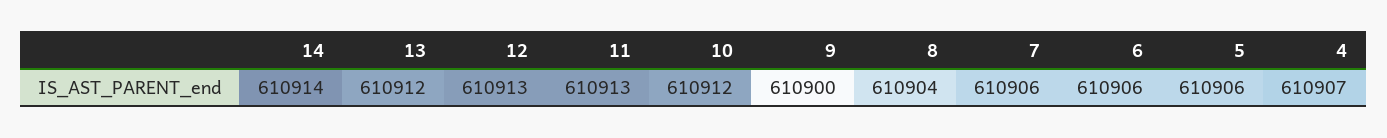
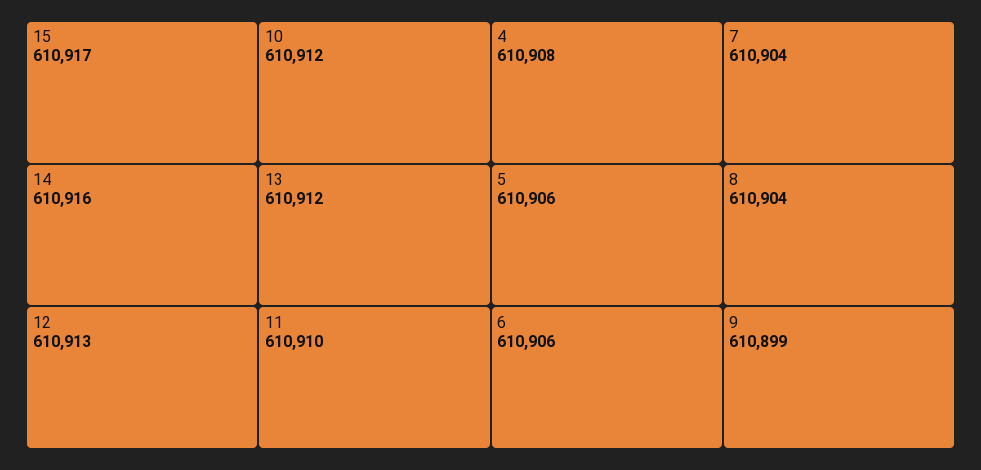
  {
-   "14": 610914,
+   "14": 610916,
    "13": 610912,
    "12": 610913,
-   "11": 610913,
+   "11": 610910,
    "10": 610912,
-   "9": 610900,
+   "9": 610899,
    "8": 610904,
-   "7": 610906,
+   "7": 610904,
    "6": 610906,
    "5": 610906,
-   "4": 610907
+   "4": 610908,
+   "15": 610917
  }

